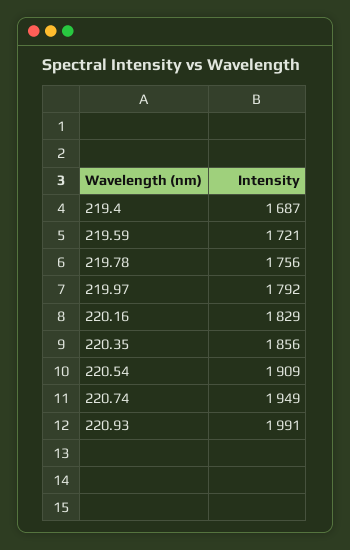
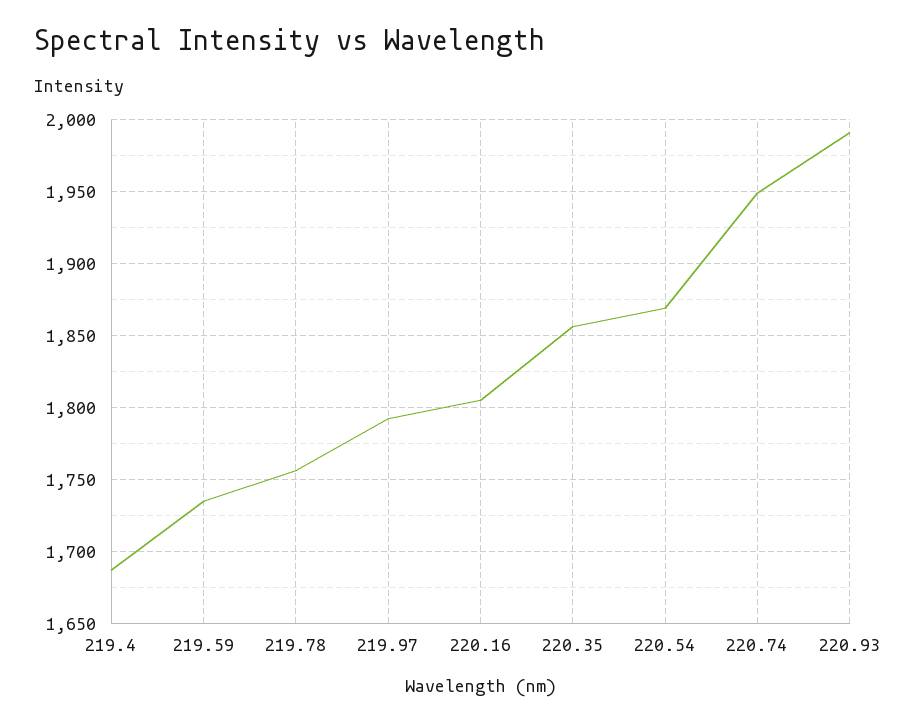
  {
    "219.4": 1687,
-   "219.59": 1721,
+   "219.59": 1735,
    "219.78": 1756,
    "219.97": 1792,
-   "220.16": 1829,
+   "220.16": 1805,
    "220.35": 1856,
-   "220.54": 1909,
+   "220.54": 1870,
    "220.74": 1949,
    "220.93": 1991
  }

